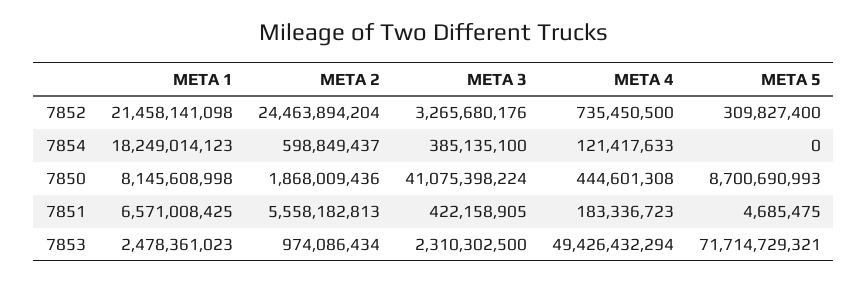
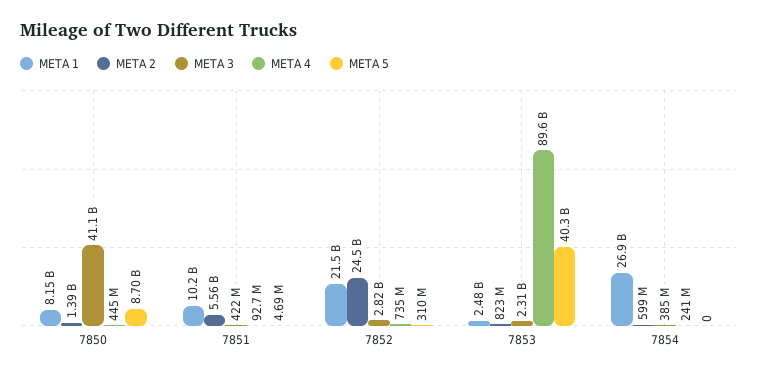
  {
    "META 1": {
      "7852": 21458141098,
-     "7854": 18249014123,
+     "7854": 26900000000,
      "7850": 8145608998,
-     "7851": 6571008425,
+     "7851": 10200000000,
      "7853": 2478361023
    },
    "META 2": {
      "7852": 24463894204,
      "7854": 598849437,
-     "7850": 1868009436,
+     "7850": 1390000000,
      "7851": 5558182813,
-     "7853": 974086434
+     "7853": 823000000
    },
    "META 3": {
-     "7852": 3265680176,
+     "7852": 2820000000,
      "7854": 385135100,
      "7850": 41075398224,
      "7851": 422158905,
      "7853": 2310302500
    },
    "META 4": {
      "7852": 735450500,
-     "7854": 121417633,
+     "7854": 241000000,
      "7850": 444601308,
-     "7851": 183336723,
+     "7851": 92700000,
-     "7853": 49426432294
+     "7853": 89600000000
    },
    "META 5": {
      "7852": 309827400,
      "7854": 0,
      "7850": 8700690993,
      "7851": 4685475,
-     "7853": 71714729321
+     "7853": 40300000000
    }
  }

